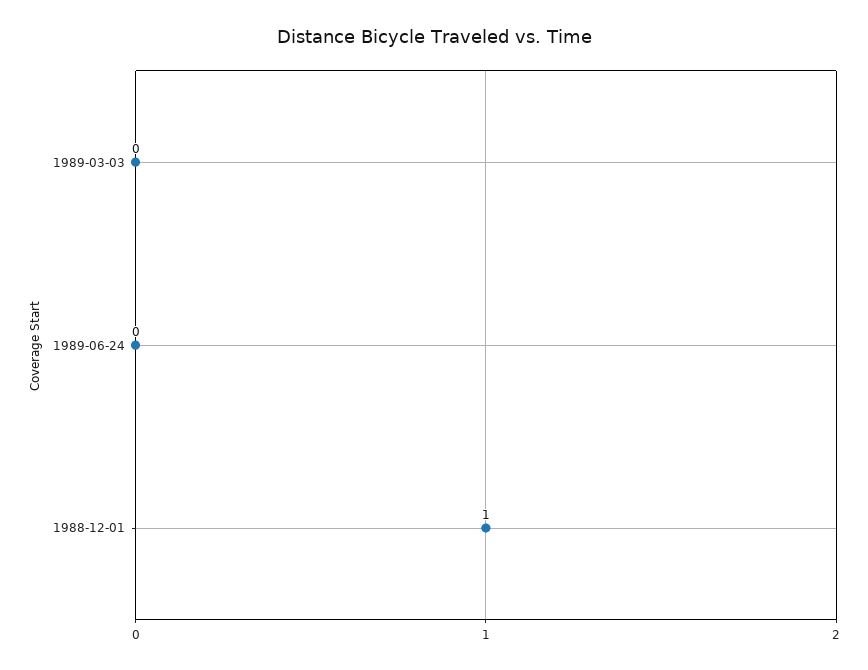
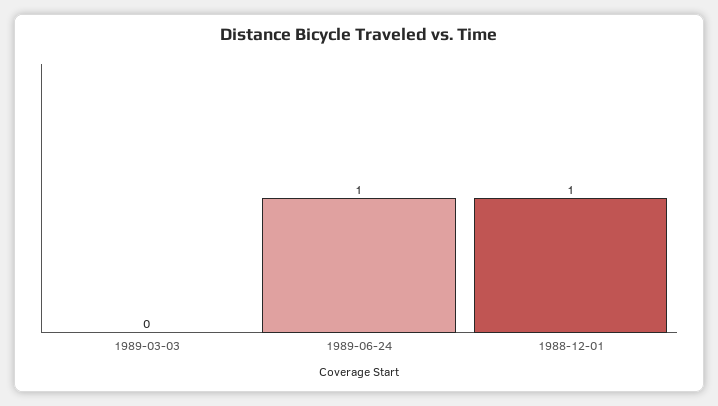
  {
    "1989-03-03": 0,
-   "1989-06-24": 0,
+   "1989-06-24": 1,
    "1988-12-01": 1
  }

